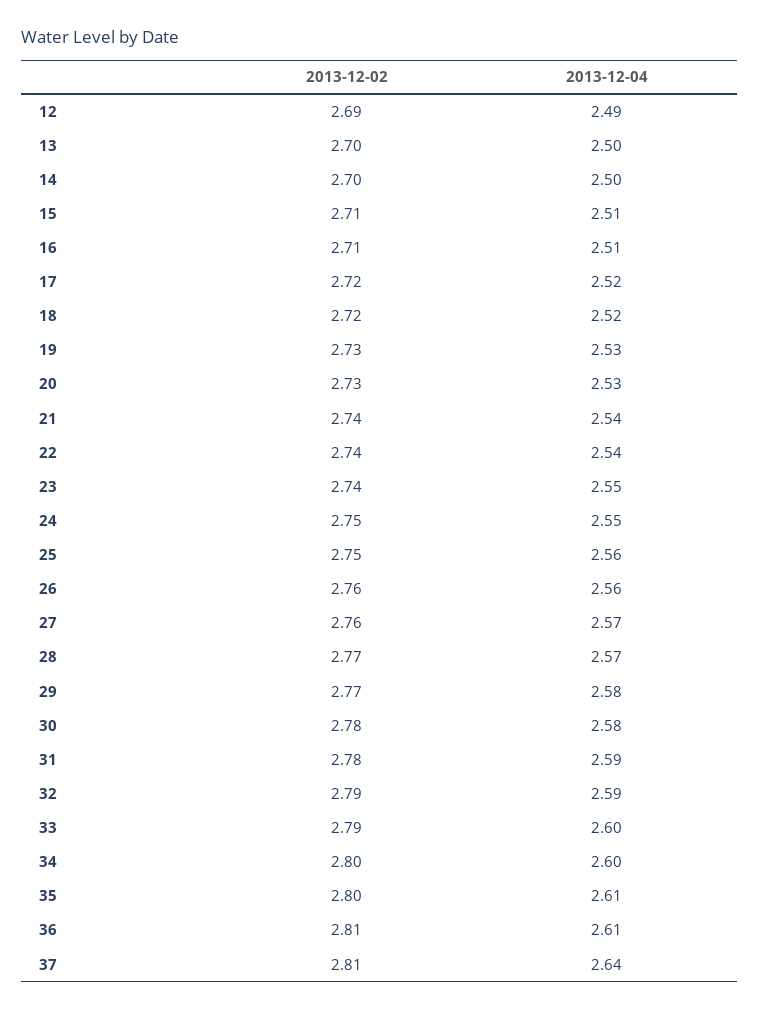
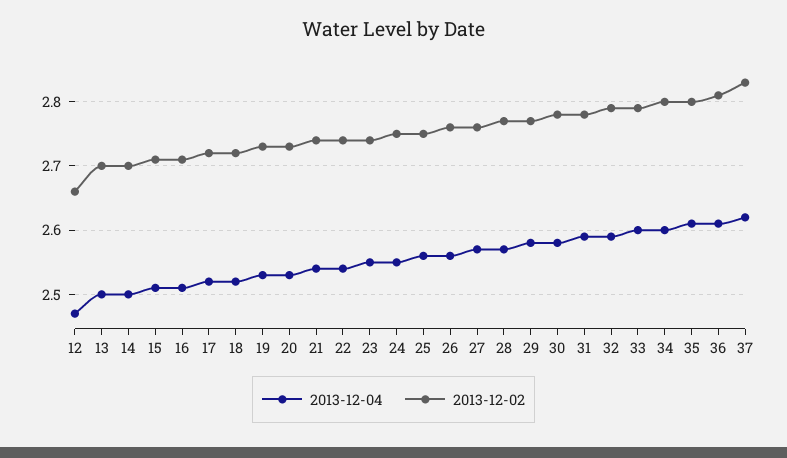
  {
    "2013-12-02": {
-     "12": 2.69,
+     "12": 2.66,
      "13": 2.7,
      "14": 2.7,
      "15": 2.71,
      "16": 2.71,
      "17": 2.72,
      "18": 2.72,
      "19": 2.73,
      "20": 2.73,
      "21": 2.74,
      "22": 2.74,
      "23": 2.74,
      "24": 2.75,
      "25": 2.75,
      "26": 2.76,
      "27": 2.76,
      "28": 2.77,
      "29": 2.77,
      "30": 2.78,
      "31": 2.78,
      "32": 2.79,
      "33": 2.79,
      "34": 2.8,
      "35": 2.8,
      "36": 2.81,
-     "37": 2.81
+     "37": 2.83
    },
    "2013-12-04": {
-     "12": 2.49,
+     "12": 2.47,
      "13": 2.5,
      "14": 2.5,
      "15": 2.51,
      "16": 2.51,
      "17": 2.52,
      "18": 2.52,
      "19": 2.53,
      "20": 2.53,
      "21": 2.54,
      "22": 2.54,
      "23": 2.55,
      "24": 2.55,
      "25": 2.56,
      "26": 2.56,
      "27": 2.57,
      "28": 2.57,
      "29": 2.58,
      "30": 2.58,
      "31": 2.59,
      "32": 2.59,
      "33": 2.6,
      "34": 2.6,
      "35": 2.61,
      "36": 2.61,
-     "37": 2.64
+     "37": 2.62
    }
  }

